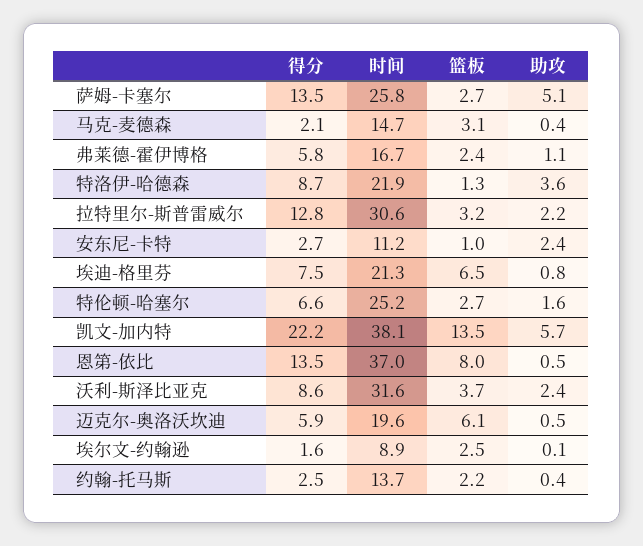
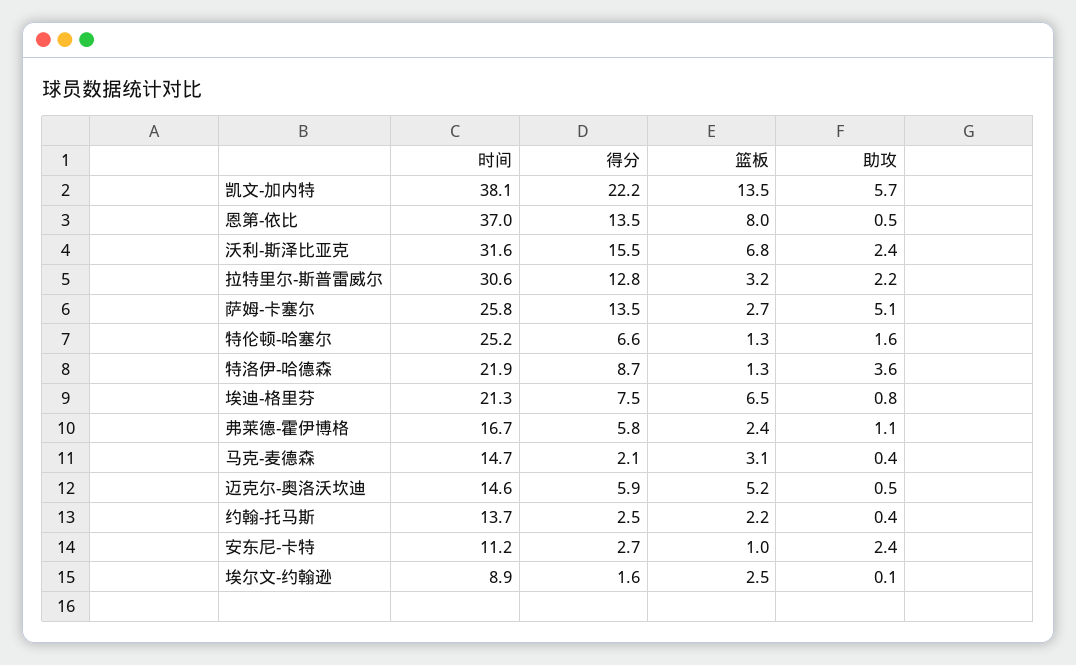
  {
    "得分": {
      "萨姆-卡塞尔": 13.5,
      "马克-麦德森": 2.1,
      "弗莱德-霍伊博格": 5.8,
      "特洛伊-哈德森": 8.7,
      "拉特里尔-斯普雷威尔": 12.8,
      "安东尼-卡特": 2.7,
      "埃迪-格里芬": 7.5,
      "特伦顿-哈塞尔": 6.6,
      "凯文-加内特": 22.2,
      "恩第-依比": 13.5,
-     "沃利-斯泽比亚克": 8.6,
+     "沃利-斯泽比亚克": 15.5,
      "迈克尔-奥洛沃坎迪": 5.9,
      "埃尔文-约翰逊": 1.6,
      "约翰-托马斯": 2.5
    },
    "时间": {
      "萨姆-卡塞尔": 25.8,
      "马克-麦德森": 14.7,
      "弗莱德-霍伊博格": 16.7,
      "特洛伊-哈德森": 21.9,
      "拉特里尔-斯普雷威尔": 30.6,
      "安东尼-卡特": 11.2,
      "埃迪-格里芬": 21.3,
      "特伦顿-哈塞尔": 25.2,
      "凯文-加内特": 38.1,
      "恩第-依比": 37,
      "沃利-斯泽比亚克": 31.6,
-     "迈克尔-奥洛沃坎迪": 19.6,
+     "迈克尔-奥洛沃坎迪": 14.6,
      "埃尔文-约翰逊": 8.9,
      "约翰-托马斯": 13.7
    },
    "篮板": {
      "萨姆-卡塞尔": 2.7,
      "马克-麦德森": 3.1,
      "弗莱德-霍伊博格": 2.4,
      "特洛伊-哈德森": 1.3,
      "拉特里尔-斯普雷威尔": 3.2,
      "安东尼-卡特": 1,
      "埃迪-格里芬": 6.5,
-     "特伦顿-哈塞尔": 2.7,
+     "特伦顿-哈塞尔": 1.3,
      "凯文-加内特": 13.5,
      "恩第-依比": 8,
-     "沃利-斯泽比亚克": 3.7,
+     "沃利-斯泽比亚克": 6.8,
-     "迈克尔-奥洛沃坎迪": 6.1,
+     "迈克尔-奥洛沃坎迪": 5.2,
      "埃尔文-约翰逊": 2.5,
      "约翰-托马斯": 2.2
    },
    "助攻": {
      "萨姆-卡塞尔": 5.1,
      "马克-麦德森": 0.4,
      "弗莱德-霍伊博格": 1.1,
      "特洛伊-哈德森": 3.6,
      "拉特里尔-斯普雷威尔": 2.2,
      "安东尼-卡特": 2.4,
      "埃迪-格里芬": 0.8,
      "特伦顿-哈塞尔": 1.6,
      "凯文-加内特": 5.7,
      "恩第-依比": 0.5,
      "沃利-斯泽比亚克": 2.4,
      "迈克尔-奥洛沃坎迪": 0.5,
      "埃尔文-约翰逊": 0.1,
      "约翰-托马斯": 0.4
    }
  }

